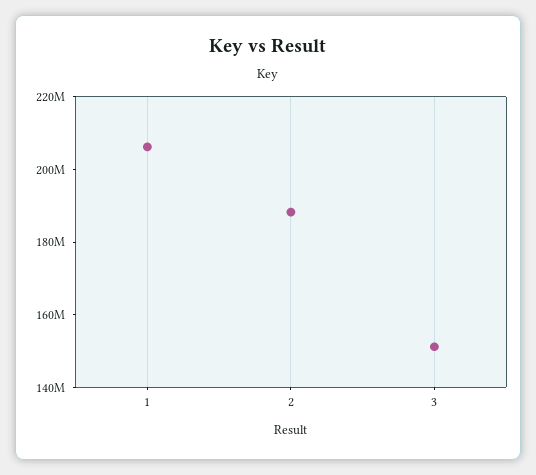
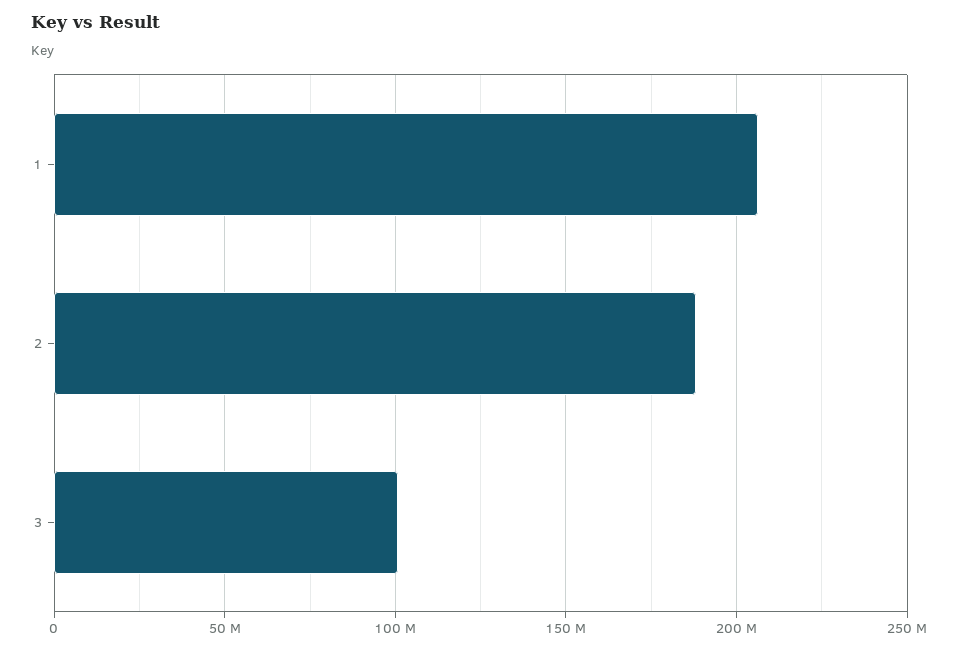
  {
    "1": 205000000,
    "2": 190000000,
-   "3": 150000000
+   "3": 100000000
  }

